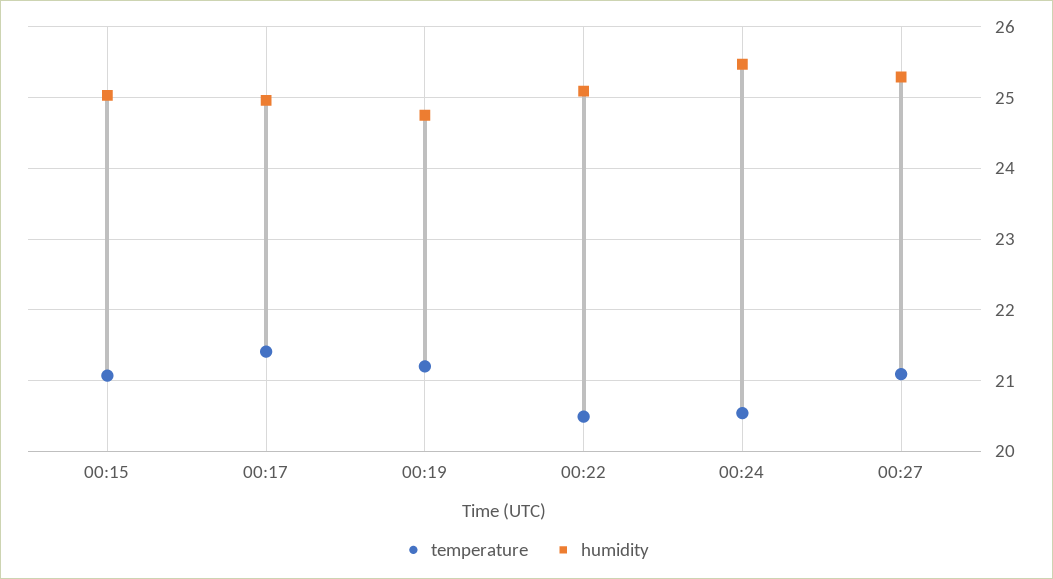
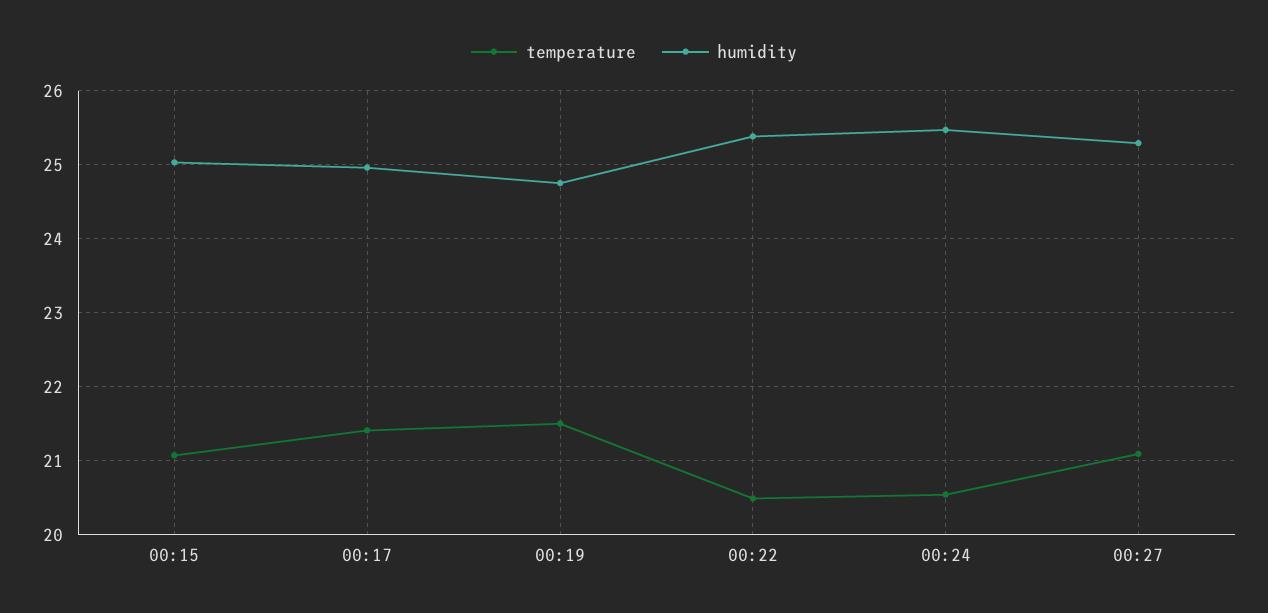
  {
    "temperature": {
      "00:15": 21.1,
      "00:17": 21.4,
-     "00:19": 21.2,
+     "00:19": 21.5,
      "00:22": 20.5,
      "00:24": 20.5,
      "00:27": 21.1
    },
    "humidity": {
      "00:15": 25,
      "00:17": 25,
      "00:19": 24.8,
-     "00:22": 25.1,
+     "00:22": 25.4,
      "00:24": 25.5,
      "00:27": 25.3
    }
  }

